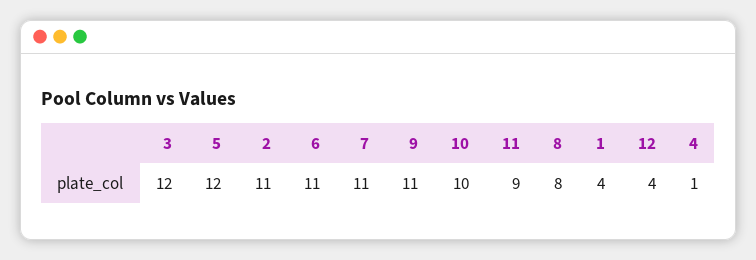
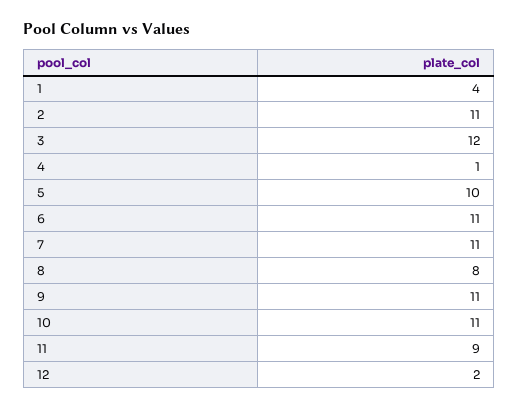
  {
    "3": 12,
-   "5": 12,
+   "5": 10,
    "2": 11,
    "6": 11,
    "7": 11,
    "9": 11,
-   "10": 10,
+   "10": 11,
    "11": 9,
    "8": 8,
    "1": 4,
-   "12": 4,
+   "12": 2,
    "4": 1
  }

